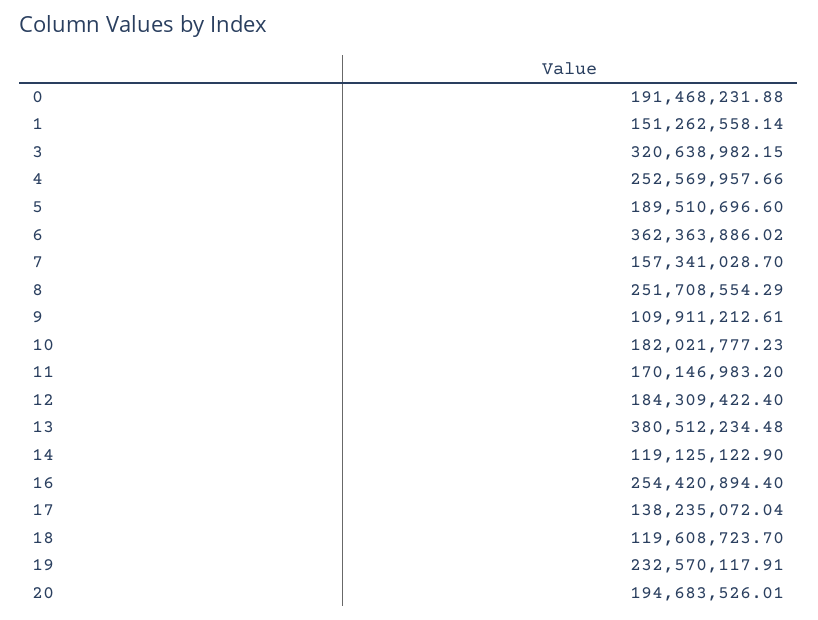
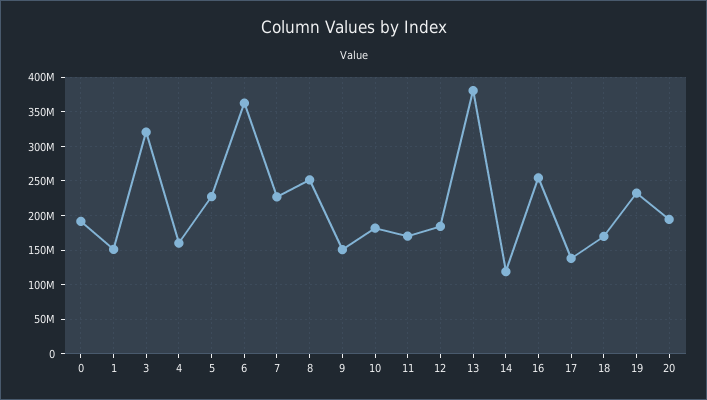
  {
    "0": 191468231.88,
    "1": 151262558.14,
    "3": 320638982.15,
-   "4": 252569957.66,
+   "4": 160000000,
-   "5": 189510696.6,
+   "5": 230000000,
    "6": 362363886.02,
-   "7": 157341028.7,
+   "7": 230000000,
    "8": 251708554.29,
-   "9": 109911212.61,
+   "9": 150000000,
    "10": 182021777.23,
    "11": 170146983.2,
    "12": 184309422.4,
    "13": 380512234.48,
    "14": 119125122.9,
    "16": 254420894.4,
    "17": 138235072.04,
-   "18": 119608723.7,
+   "18": 170000000,
    "19": 232570117.91,
    "20": 194683526.01
  }

